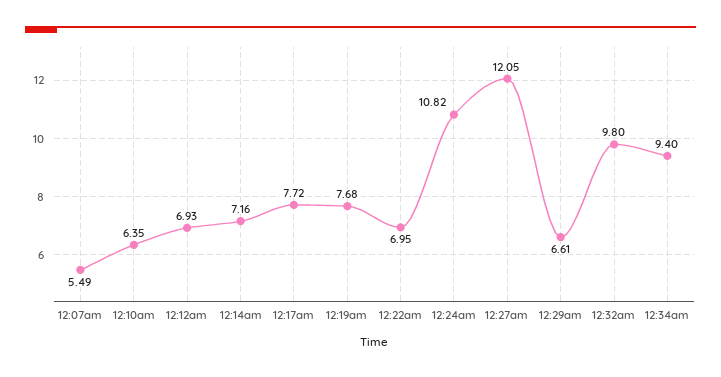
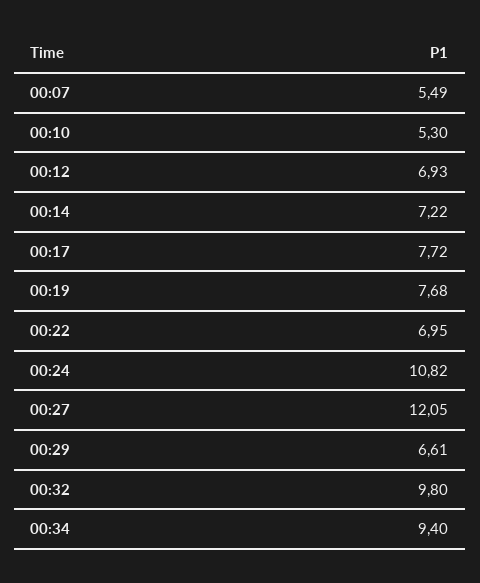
  {
    "12:07am": 5.49,
-   "12:10am": 6.35,
+   "12:10am": 5.3,
    "12:12am": 6.93,
-   "12:14am": 7.16,
+   "12:14am": 7.22,
    "12:17am": 7.72,
    "12:19am": 7.68,
    "12:22am": 6.95,
    "12:24am": 10.82,
    "12:27am": 12.05,
    "12:29am": 6.61,
    "12:32am": 9.8,
    "12:34am": 9.4
  }

